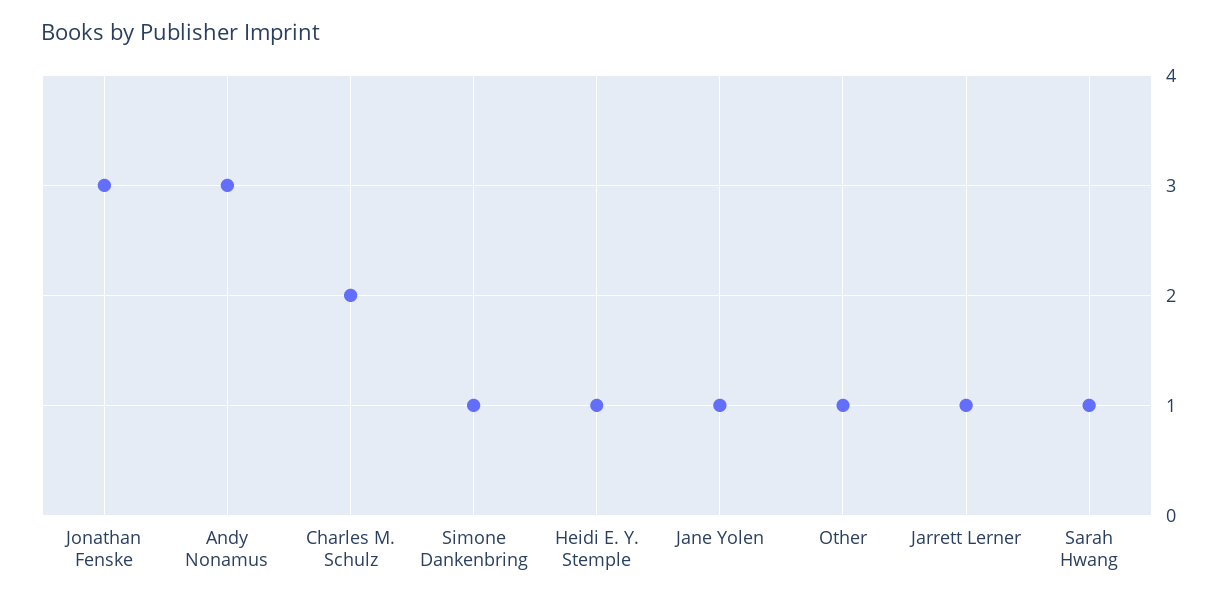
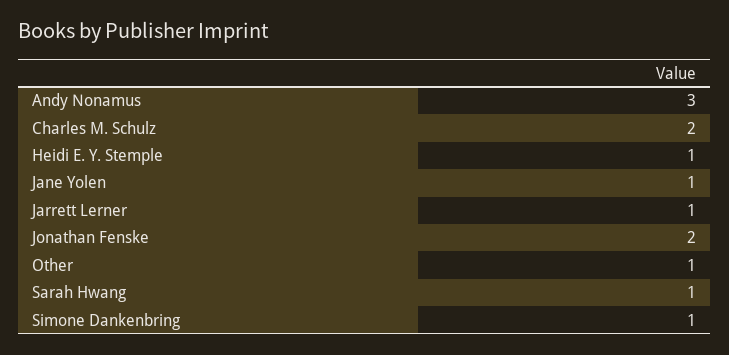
  {
-   "Jonathan Fenske": 3,
+   "Jonathan Fenske": 2,
    "Andy Nonamus": 3,
    "Charles M. Schulz": 2,
    "Simone Dankenbring": 1,
    "Heidi E. Y. Stemple": 1,
    "Jane Yolen": 1,
    "Other": 1,
    "Jarrett Lerner": 1,
    "Sarah Hwang": 1
  }

